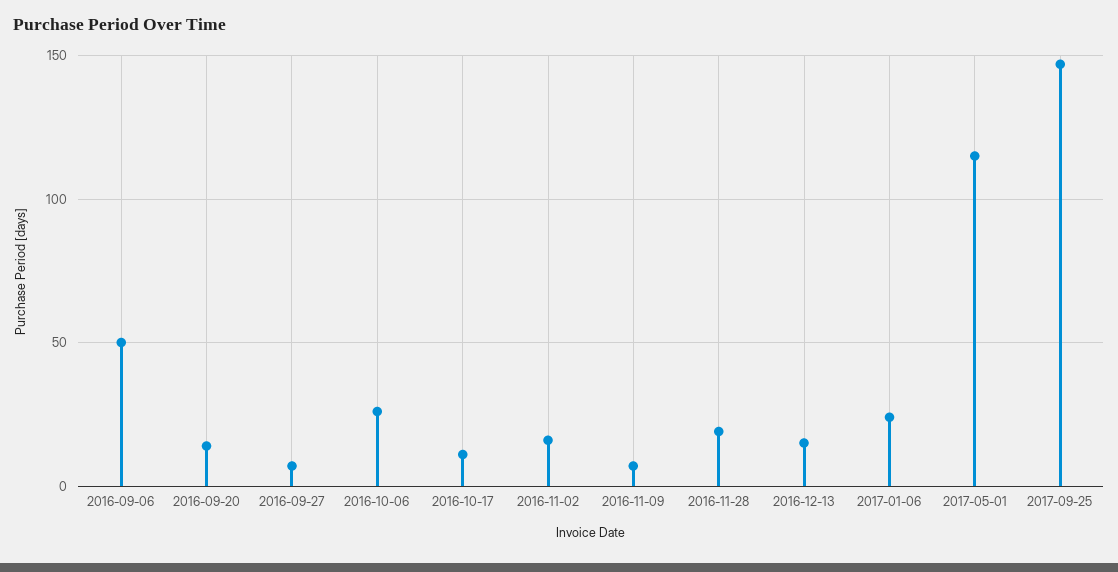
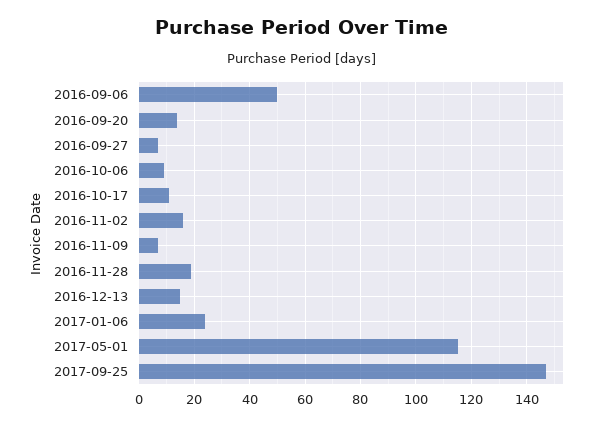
  {
    "2016-09-06": 50,
    "2016-09-20": 15,
    "2016-09-27": 5,
-   "2016-10-06": 25,
+   "2016-10-06": 10,
    "2016-10-17": 10,
    "2016-11-02": 15,
    "2016-11-09": 5,
    "2016-11-28": 20,
    "2016-12-13": 15,
    "2017-01-06": 25,
    "2017-05-01": 115,
    "2017-09-25": 145
  }

